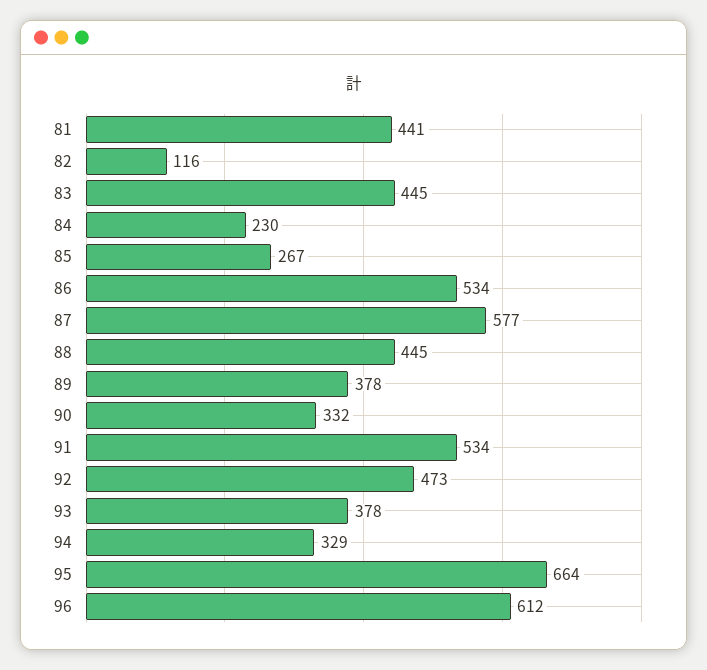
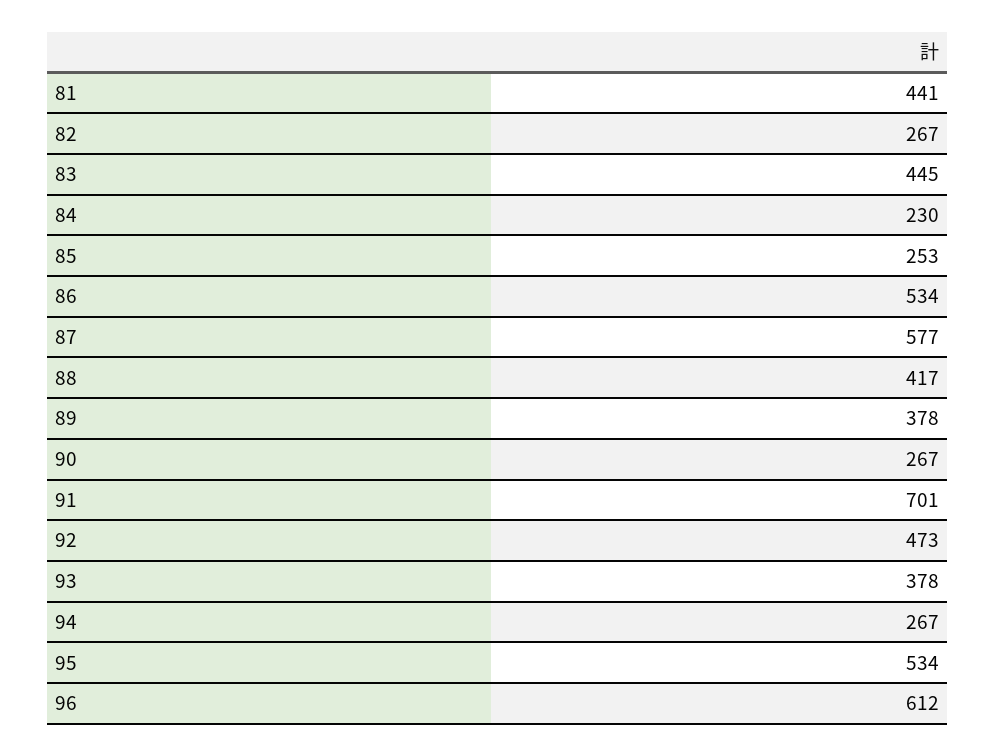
  {
    "81": 441,
-   "82": 116,
+   "82": 267,
    "83": 445,
    "84": 230,
-   "85": 267,
+   "85": 253,
    "86": 534,
    "87": 577,
-   "88": 445,
+   "88": 417,
    "89": 378,
-   "90": 332,
+   "90": 267,
-   "91": 534,
+   "91": 701,
    "92": 473,
    "93": 378,
-   "94": 329,
+   "94": 267,
-   "95": 664,
+   "95": 534,
    "96": 612
  }

